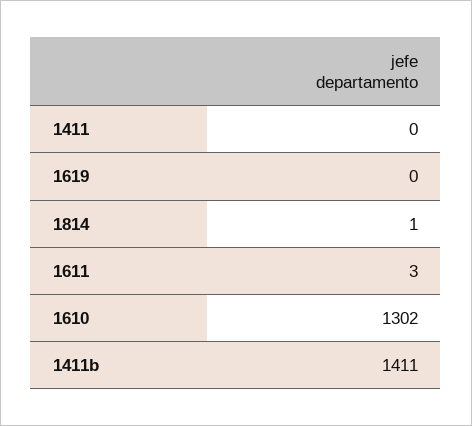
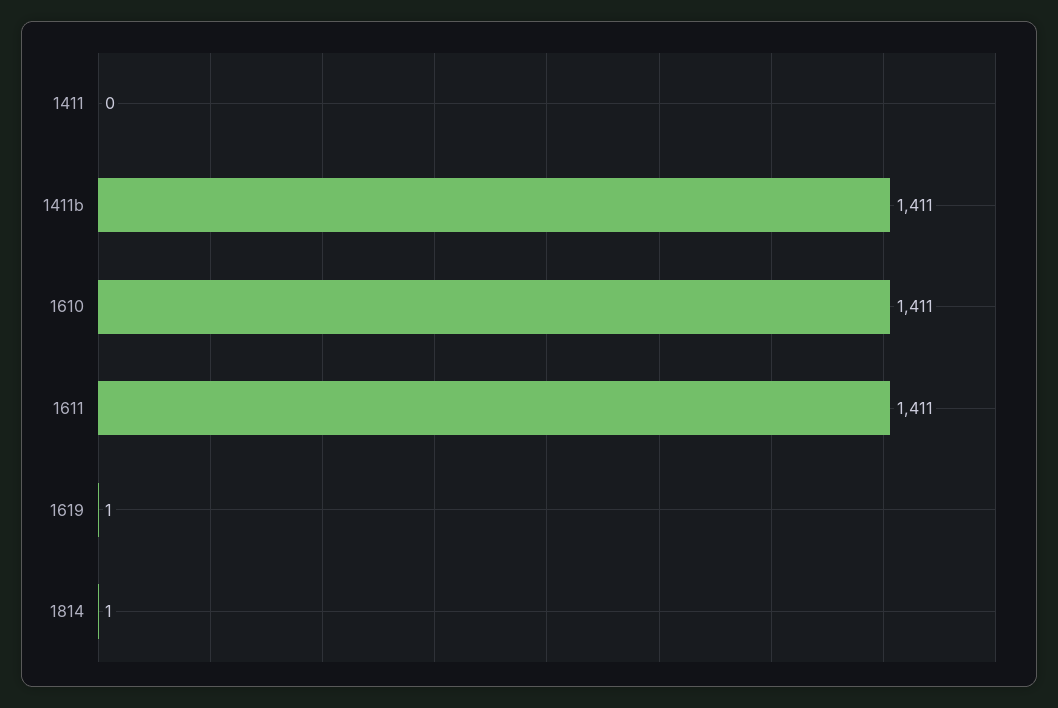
  {
    "1411": 0,
-   "1619": 0,
+   "1619": 1,
    "1814": 1,
-   "1611": 3,
+   "1611": 1411,
-   "1610": 1302,
+   "1610": 1411,
    "1411b": 1411
  }

